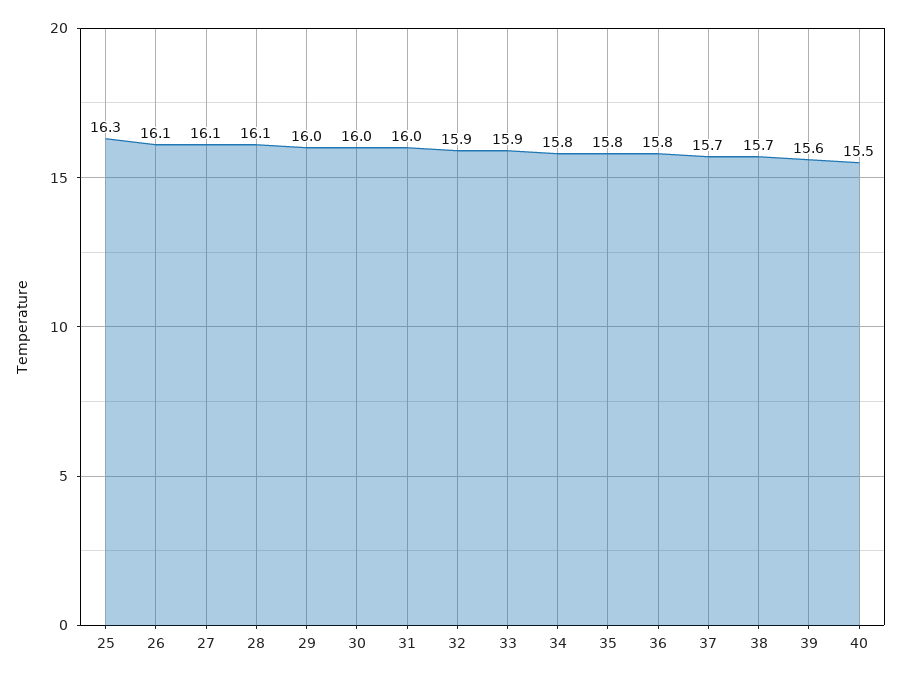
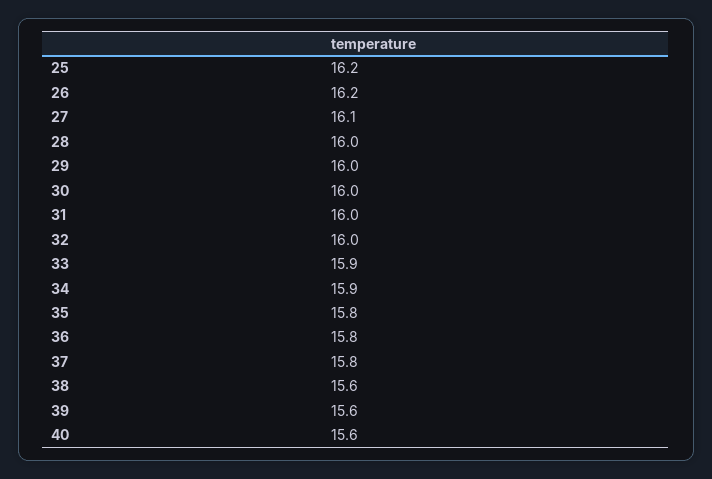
  {
-   "25": 16.3,
+   "25": 16.2,
-   "26": 16.1,
+   "26": 16.2,
    "27": 16.1,
-   "28": 16.1,
+   "28": 16,
    "29": 16,
    "30": 16,
    "31": 16,
-   "32": 15.9,
+   "32": 16,
    "33": 15.9,
-   "34": 15.8,
+   "34": 15.9,
    "35": 15.8,
    "36": 15.8,
-   "37": 15.7,
+   "37": 15.8,
-   "38": 15.7,
+   "38": 15.6,
    "39": 15.6,
-   "40": 15.5
+   "40": 15.6
  }

